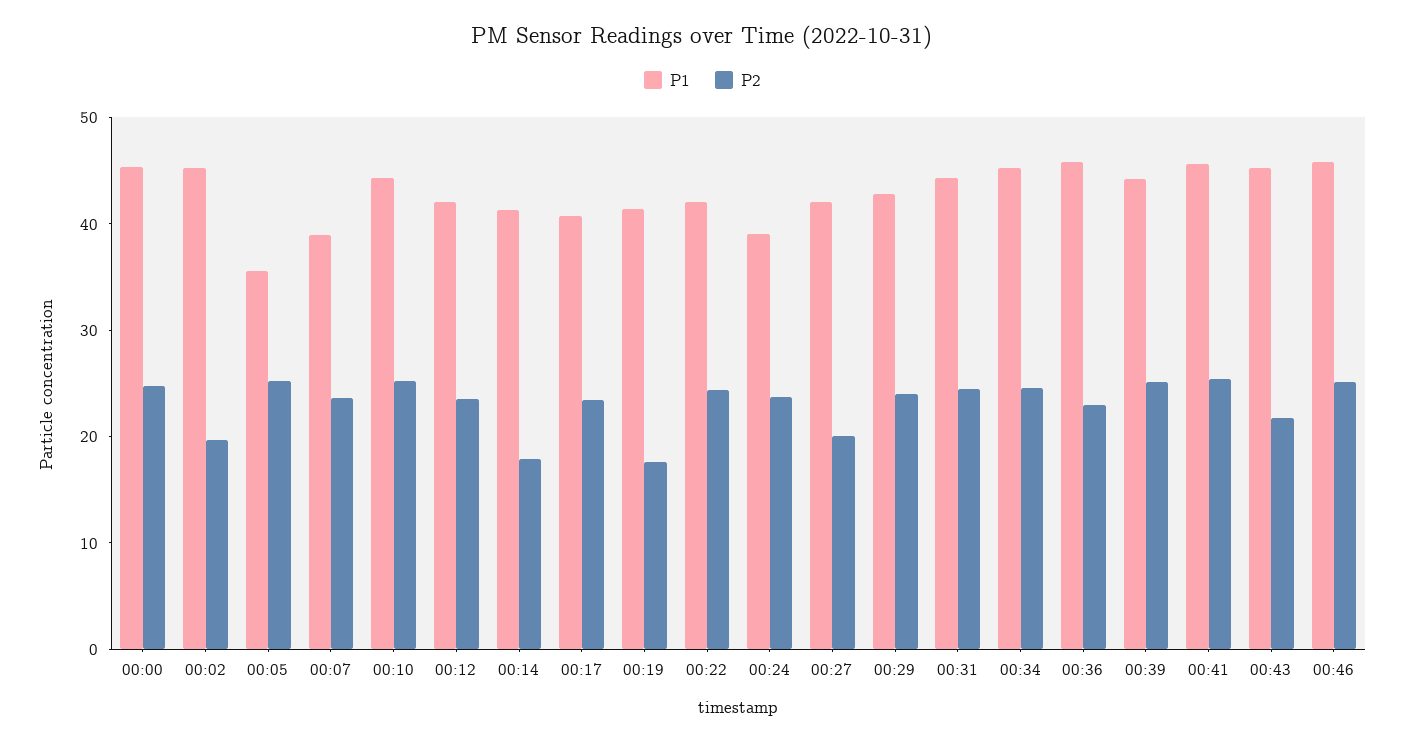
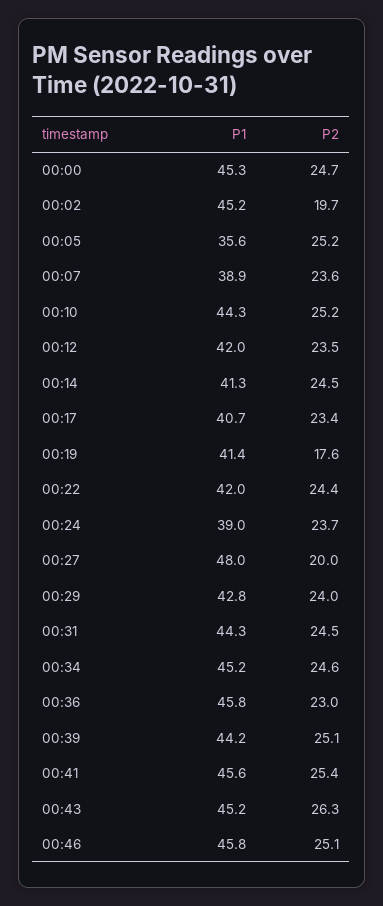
  {
    "P1": {
      "00:00": 45.3,
      "00:02": 45.2,
      "00:05": 35.6,
      "00:07": 38.9,
      "00:10": 44.3,
      "00:12": 42,
      "00:14": 41.3,
      "00:17": 40.7,
      "00:19": 41.4,
      "00:22": 42,
      "00:24": 39,
-     "00:27": 42,
+     "00:27": 48,
      "00:29": 42.8,
      "00:31": 44.3,
      "00:34": 45.2,
      "00:36": 45.8,
      "00:39": 44.2,
      "00:41": 45.6,
      "00:43": 45.2,
      "00:46": 45.8
    },
    "P2": {
      "00:00": 24.7,
      "00:02": 19.7,
      "00:05": 25.2,
      "00:07": 23.6,
      "00:10": 25.2,
      "00:12": 23.5,
-     "00:14": 18,
+     "00:14": 24.5,
      "00:17": 23.4,
      "00:19": 17.6,
      "00:22": 24.4,
      "00:24": 23.7,
      "00:27": 20,
      "00:29": 24,
      "00:31": 24.5,
      "00:34": 24.6,
      "00:36": 23,
      "00:39": 25.1,
      "00:41": 25.4,
-     "00:43": 22,
+     "00:43": 26.3,
      "00:46": 25.1
    }
  }

